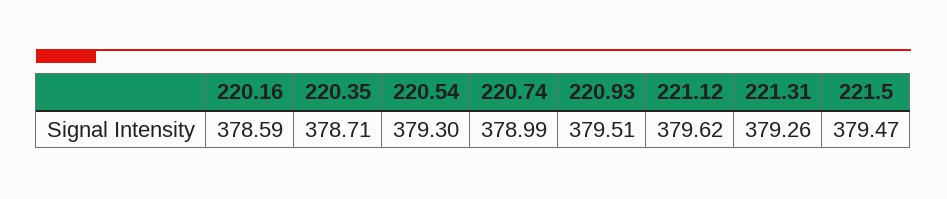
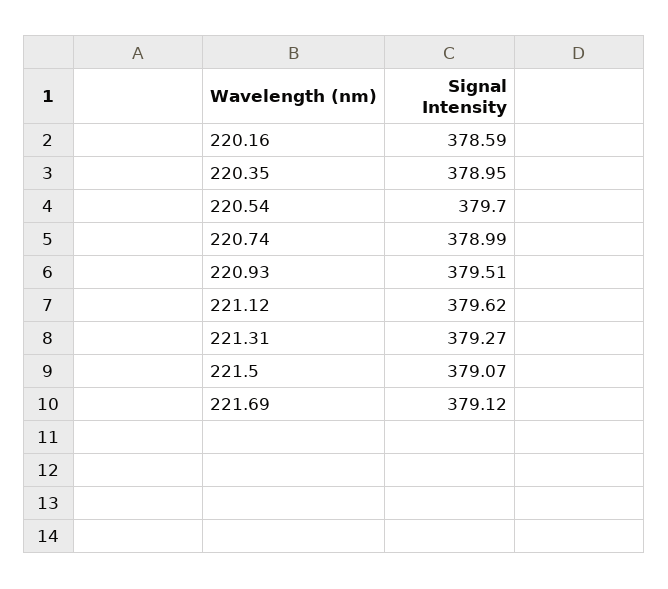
  {
    "220.16": 378.59,
-   "220.35": 378.71,
+   "220.35": 378.95,
-   "220.54": 379.3,
+   "220.54": 379.7,
    "220.74": 378.99,
    "220.93": 379.51,
    "221.12": 379.62,
-   "221.31": 379.26,
+   "221.31": 379.27,
-   "221.5": 379.47
+   "221.5": 379.07,
+   "221.69": 379.12
  }

